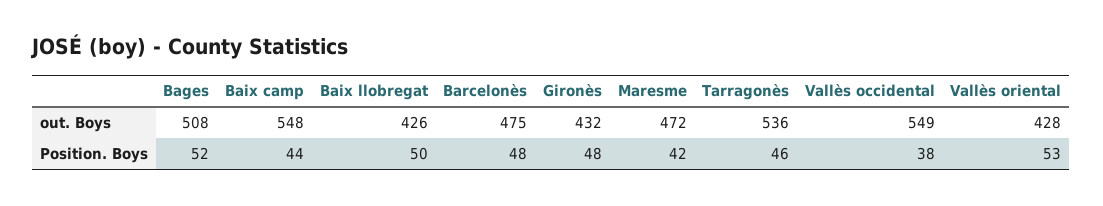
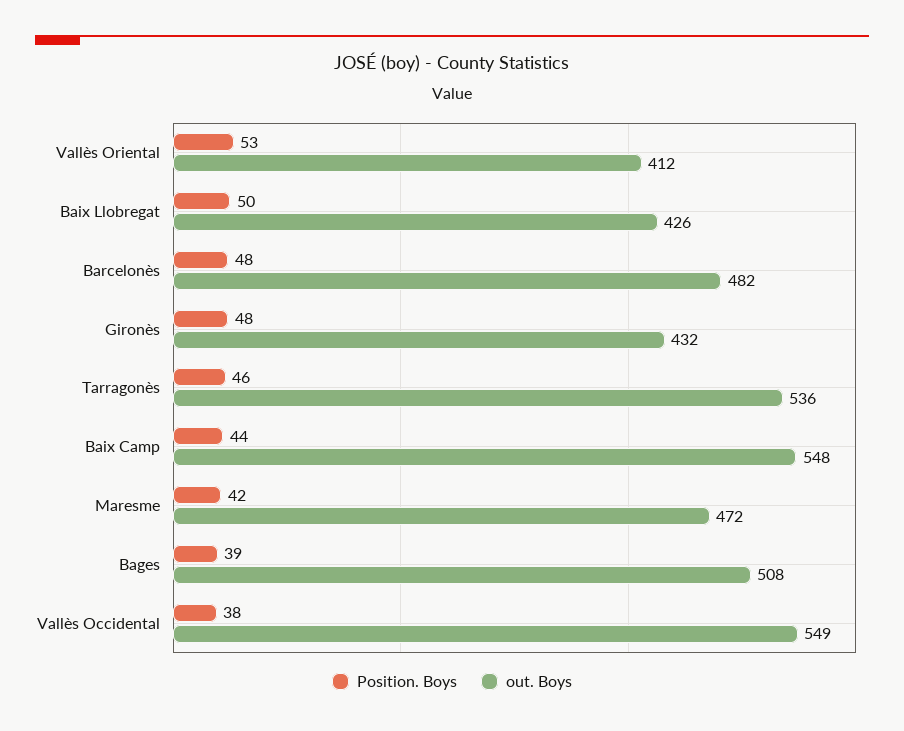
  {
    "out. Boys": {
      "Bages": 508,
      "Baix camp": 548,
      "Baix llobregat": 426,
-     "Barcelonès": 475,
+     "Barcelonès": 482,
      "Gironès": 432,
      "Maresme": 472,
      "Tarragonès": 536,
      "Vallès occidental": 549,
-     "Vallès oriental": 428
+     "Vallès oriental": 412
    },
    "Position. Boys": {
-     "Bages": 52,
+     "Bages": 39,
      "Baix camp": 44,
      "Baix llobregat": 50,
      "Barcelonès": 48,
      "Gironès": 48,
      "Maresme": 42,
      "Tarragonès": 46,
      "Vallès occidental": 38,
      "Vallès oriental": 53
    }
  }

